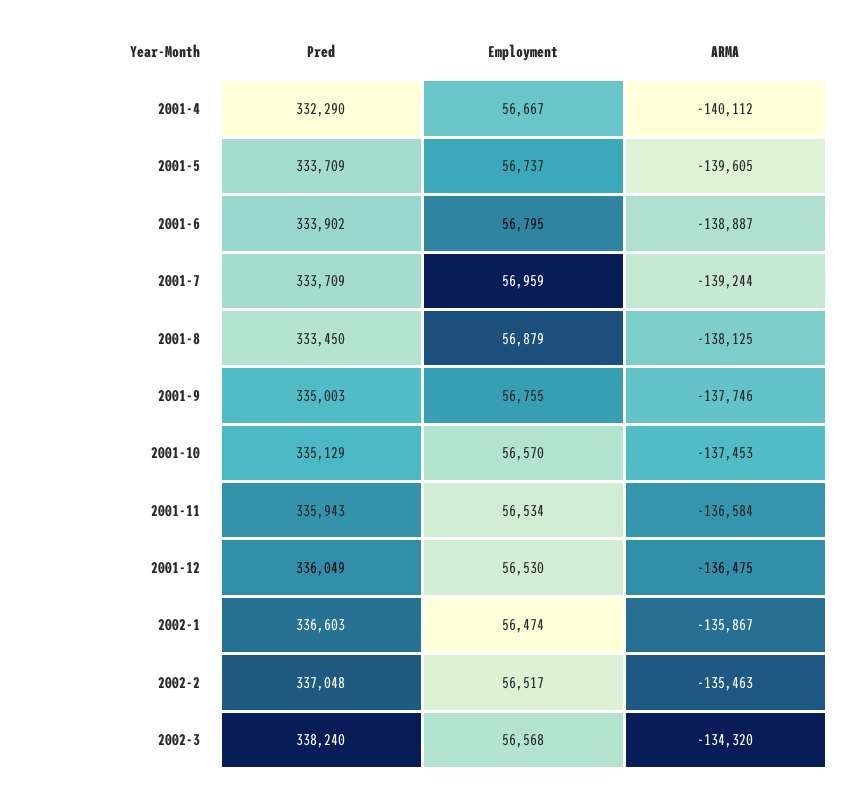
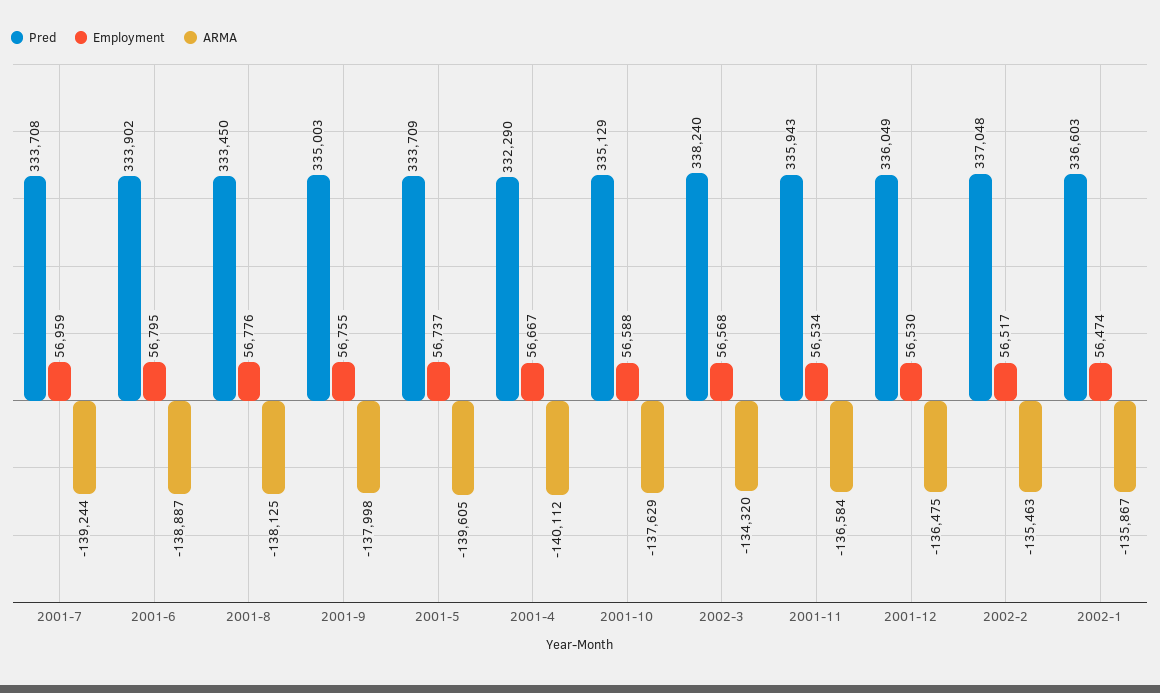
  {
    "Pred": {
      "2001-4": 332290,
      "2001-5": 333709,
      "2001-6": 333902,
-     "2001-7": 333709,
+     "2001-7": 333708,
      "2001-8": 333450,
      "2001-9": 335003,
      "2001-10": 335129,
      "2001-11": 335943,
      "2001-12": 336049,
      "2002-1": 336603,
      "2002-2": 337048,
      "2002-3": 338240
    },
    "Employment": {
      "2001-4": 56667,
      "2001-5": 56737,
      "2001-6": 56795,
      "2001-7": 56959,
-     "2001-8": 56879,
+     "2001-8": 56776,
      "2001-9": 56755,
-     "2001-10": 56570,
+     "2001-10": 56588,
      "2001-11": 56534,
      "2001-12": 56530,
      "2002-1": 56474,
      "2002-2": 56517,
      "2002-3": 56568
    },
    "ARMA": {
      "2001-4": -140112,
      "2001-5": -139605,
      "2001-6": -138887,
      "2001-7": -139244,
      "2001-8": -138125,
-     "2001-9": -137746,
+     "2001-9": -137998,
-     "2001-10": -137453,
+     "2001-10": -137629,
      "2001-11": -136584,
      "2001-12": -136475,
      "2002-1": -135867,
      "2002-2": -135463,
      "2002-3": -134320
    }
  }

